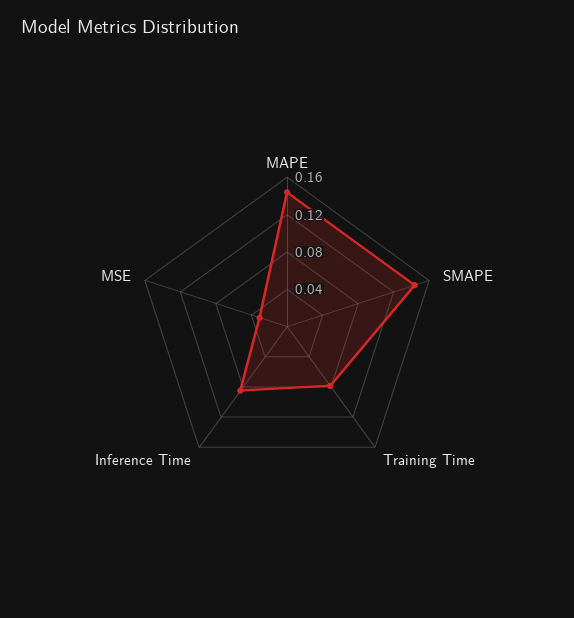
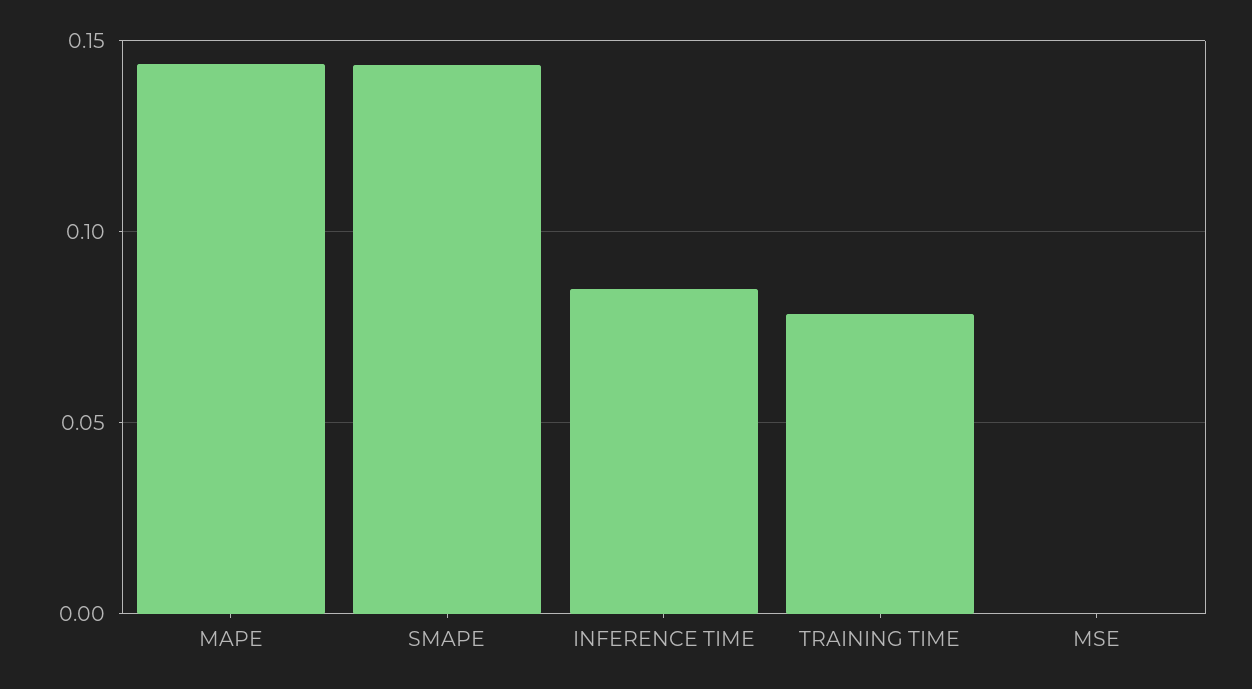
  {
    "MAPE": 0.145,
    "SMAPE": 0.145,
    "Training Time": 0.08,
    "Inference Time": 0.085,
-   "MSE": 0.03
+   "MSE": 0
  }

